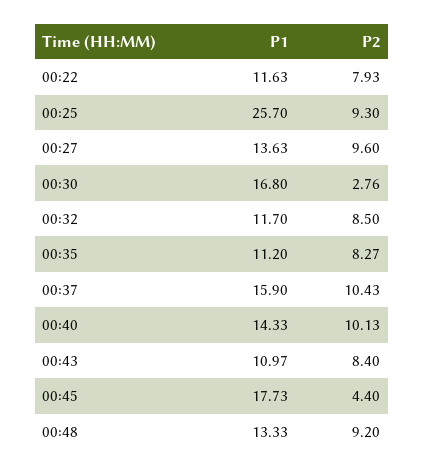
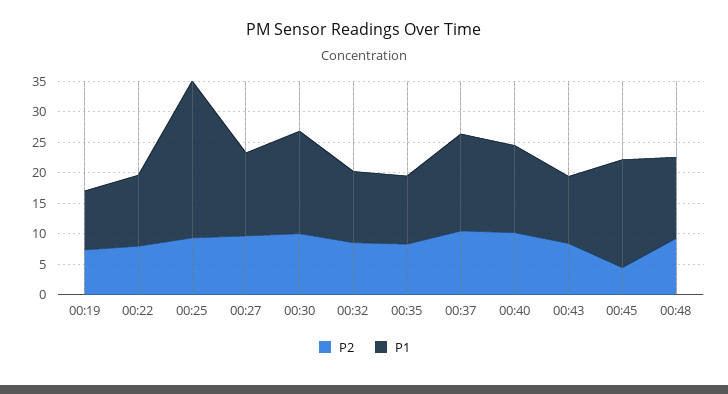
  {
    "P1": {
      "00:22": 11.63,
      "00:25": 25.7,
      "00:27": 13.63,
      "00:30": 16.8,
      "00:32": 11.7,
      "00:35": 11.2,
      "00:37": 15.9,
      "00:40": 14.33,
      "00:43": 10.97,
      "00:45": 17.73,
-     "00:48": 13.33
+     "00:48": 13.33,
+     "00:19": 10
    },
    "P2": {
      "00:22": 7.93,
      "00:25": 9.3,
      "00:27": 9.6,
-     "00:30": 2.76,
+     "00:30": 10,
      "00:32": 8.5,
      "00:35": 8.27,
      "00:37": 10.43,
      "00:40": 10.13,
      "00:43": 8.4,
      "00:45": 4.4,
-     "00:48": 9.2
+     "00:48": 9.2,
+     "00:19": 7.5
    }
  }

